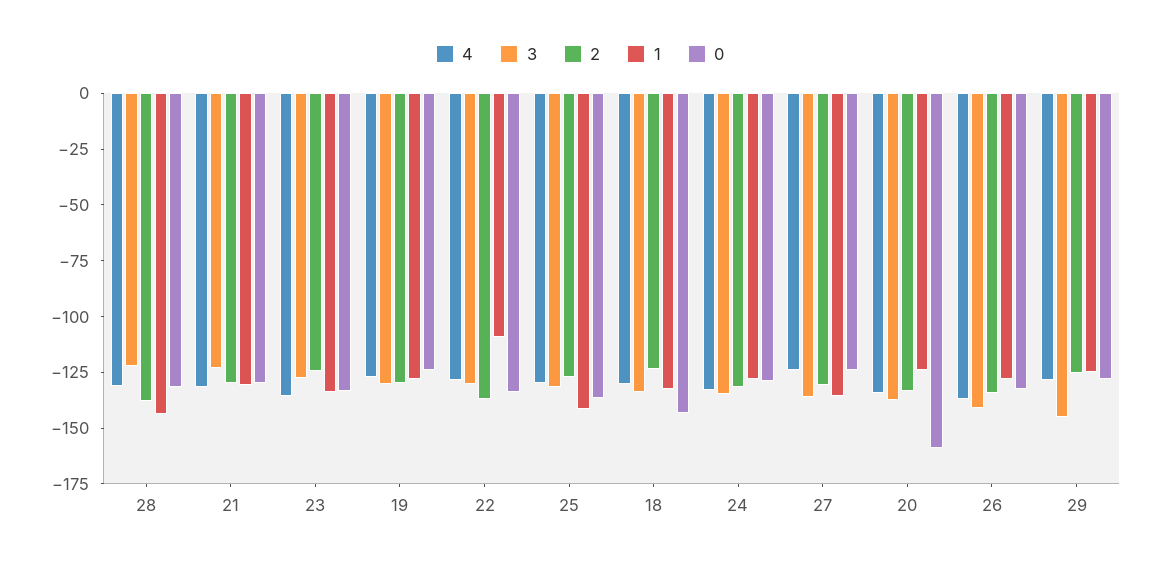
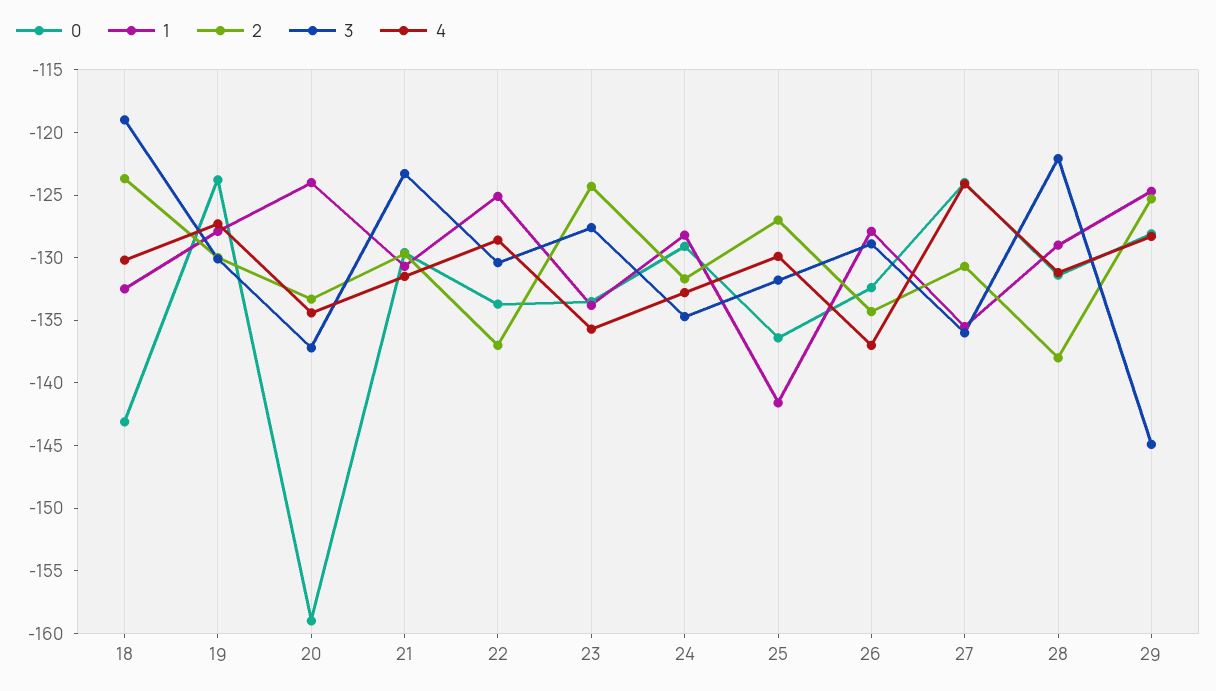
  {
    "4": {
      "28": -131,
      "21": -132,
      "23": -136,
      "19": -127,
      "22": -129,
      "25": -130,
      "18": -130,
      "24": -133,
      "27": -124,
      "20": -134,
      "26": -137,
      "29": -128
    },
    "3": {
      "28": -122,
      "21": -123,
      "23": -128,
      "19": -130,
      "22": -130,
      "25": -132,
-     "18": -135,
+     "18": -119,
      "24": -135,
      "27": -136,
      "20": -137,
-     "26": -140,
+     "26": -129,
      "29": -145
    },
    "2": {
      "28": -138,
      "21": -130,
      "23": -124,
      "19": -130,
      "22": -137,
      "25": -127,
      "18": -124,
      "24": -132,
      "27": -131,
      "20": -133,
      "26": -134,
      "29": -125
    },
    "1": {
-     "28": -145,
+     "28": -129,
      "21": -131,
      "23": -134,
      "19": -128,
-     "22": -110,
+     "22": -125,
      "25": -142,
      "18": -133,
      "24": -128,
      "27": -136,
      "20": -124,
      "26": -128,
      "29": -125
    },
    "0": {
      "28": -131,
      "21": -130,
      "23": -134,
      "19": -124,
      "22": -134,
      "25": -136,
      "18": -143,
      "24": -129,
      "27": -124,
      "20": -159,
      "26": -132,
      "29": -128
    }
  }

